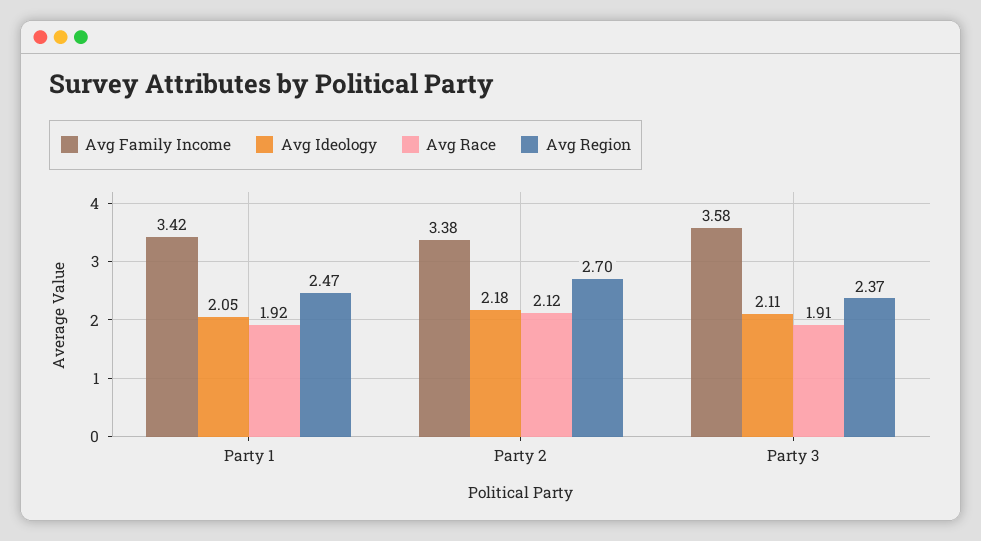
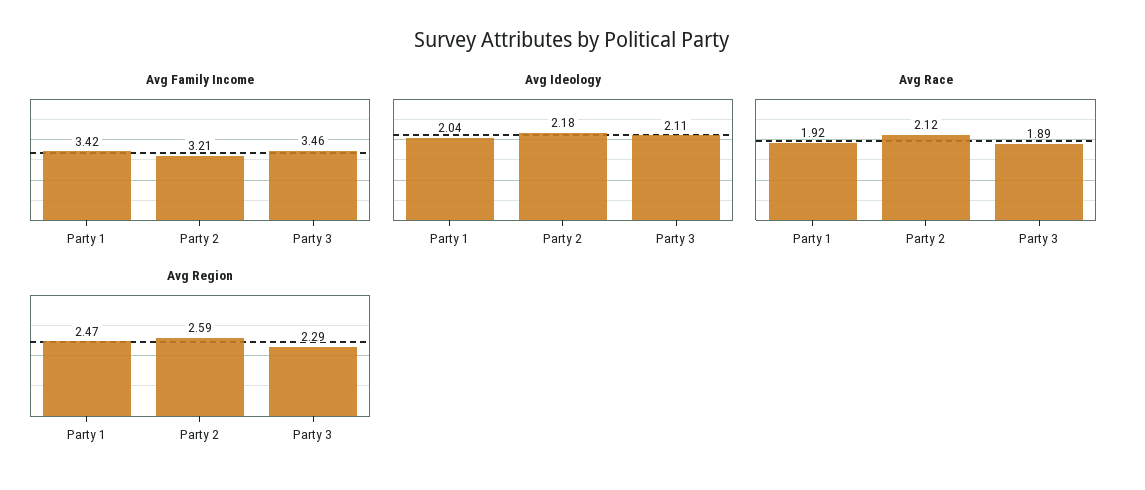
  {
    "Avg Family Income": {
      "Party 1": 3.42,
-     "Party 2": 3.38,
+     "Party 2": 3.21,
-     "Party 3": 3.58
+     "Party 3": 3.46
    },
    "Avg Ideology": {
-     "Party 1": 2.05,
+     "Party 1": 2.04,
      "Party 2": 2.18,
      "Party 3": 2.11
    },
    "Avg Race": {
      "Party 1": 1.92,
      "Party 2": 2.12,
-     "Party 3": 1.91
+     "Party 3": 1.89
    },
    "Avg Region": {
      "Party 1": 2.47,
-     "Party 2": 2.7,
+     "Party 2": 2.59,
-     "Party 3": 2.37
+     "Party 3": 2.29
    }
  }

